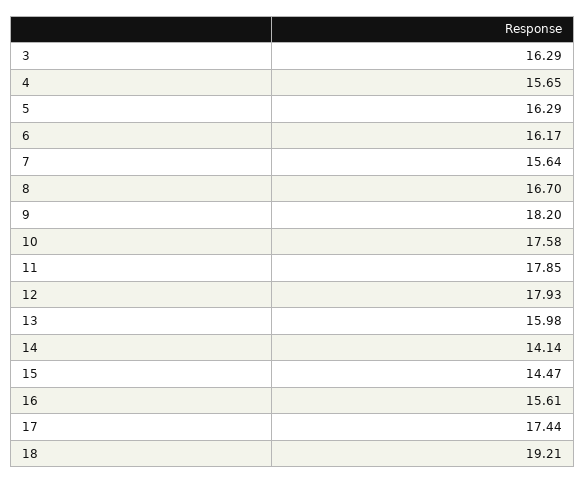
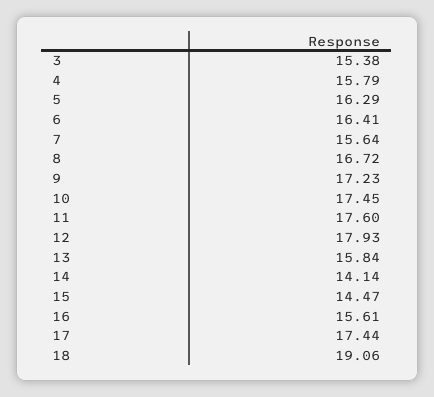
  {
-   "3": 16.29,
+   "3": 15.38,
-   "4": 15.65,
+   "4": 15.79,
    "5": 16.29,
-   "6": 16.17,
+   "6": 16.41,
    "7": 15.64,
-   "8": 16.7,
+   "8": 16.72,
-   "9": 18.2,
+   "9": 17.23,
-   "10": 17.58,
+   "10": 17.45,
-   "11": 17.85,
+   "11": 17.6,
    "12": 17.93,
-   "13": 15.98,
+   "13": 15.84,
    "14": 14.14,
    "15": 14.47,
    "16": 15.61,
    "17": 17.44,
-   "18": 19.21
+   "18": 19.06
  }

